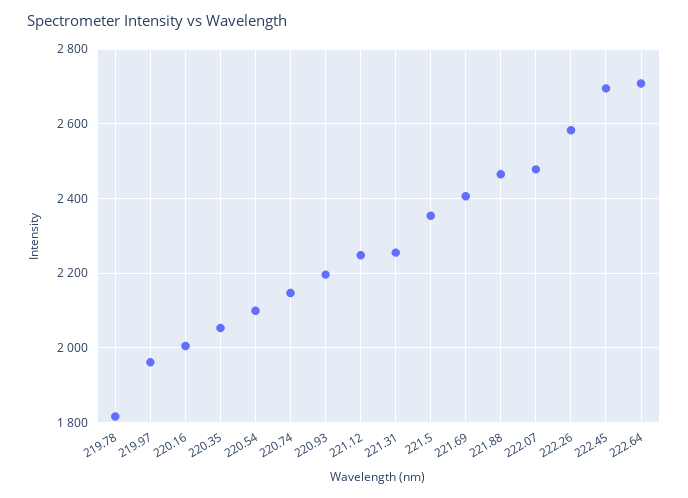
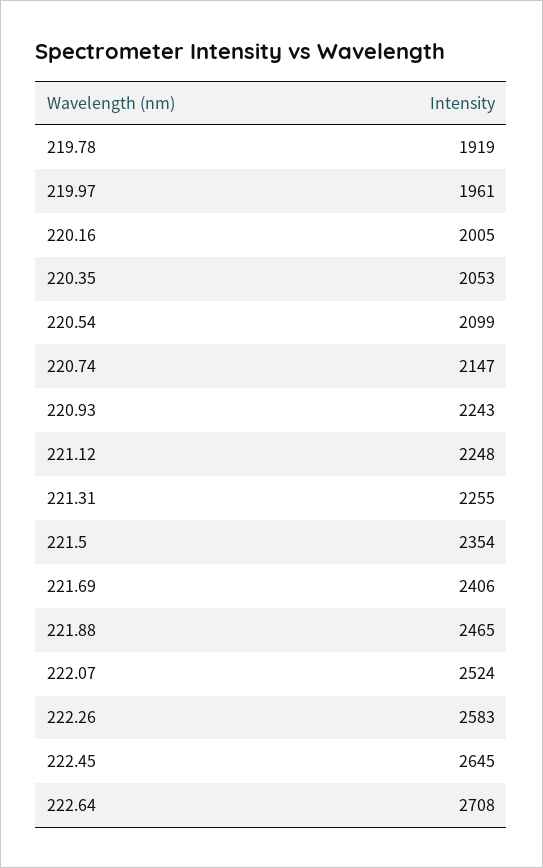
  {
-   "219.78": 1820,
+   "219.78": 1919,
    "219.97": 1961,
    "220.16": 2005,
    "220.35": 2053,
    "220.54": 2099,
    "220.74": 2147,
-   "220.93": 2200,
+   "220.93": 2243,
    "221.12": 2248,
    "221.31": 2255,
    "221.5": 2354,
    "221.69": 2406,
    "221.88": 2465,
-   "222.07": 2480,
+   "222.07": 2524,
    "222.26": 2583,
-   "222.45": 2700,
+   "222.45": 2645,
    "222.64": 2708
  }

